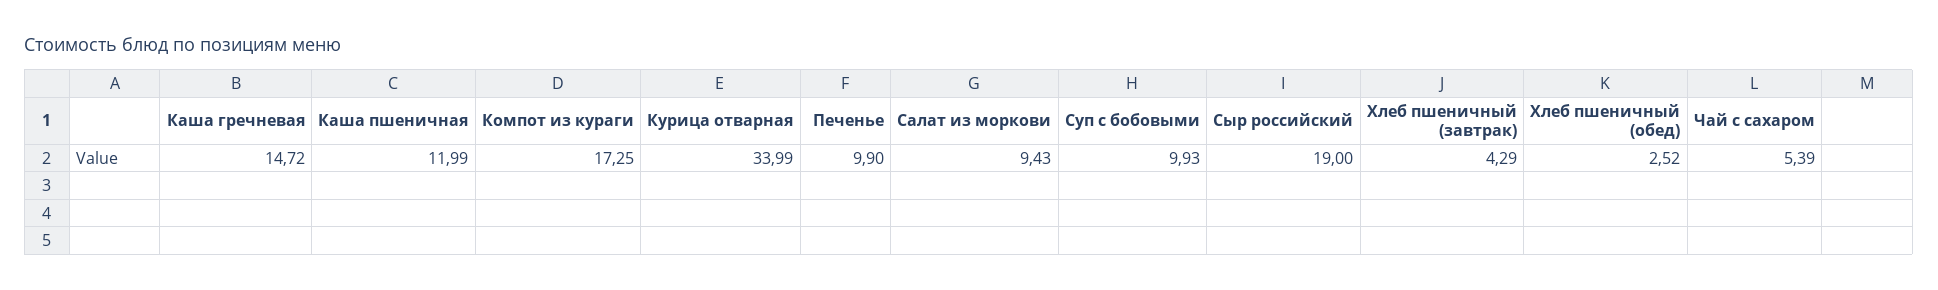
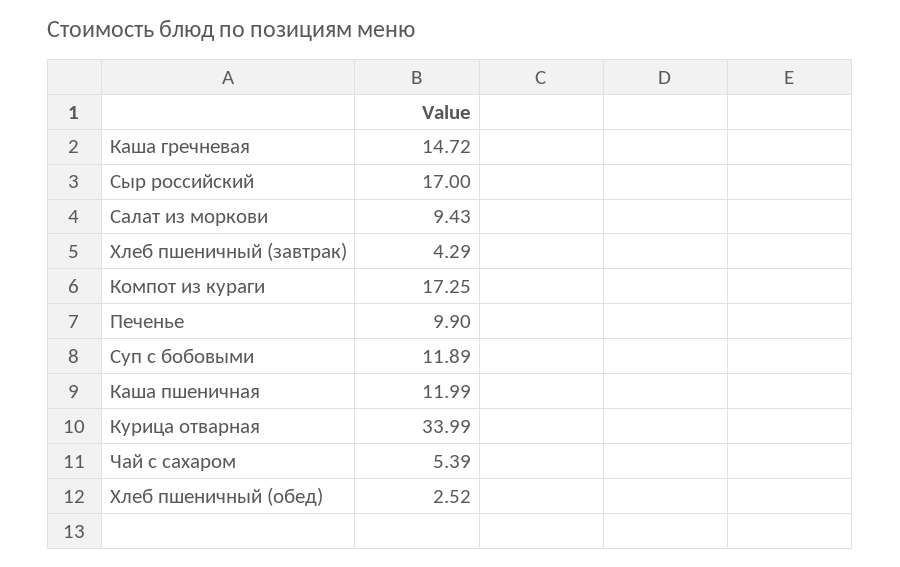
  {
    "Каша гречневая": 14.72,
    "Каша пшеничная": 11.99,
    "Компот из кураги": 17.25,
    "Курица отварная": 33.99,
    "Печенье": 9.9,
    "Салат из моркови": 9.43,
-   "Суп с бобовыми": 9.93,
+   "Суп с бобовыми": 11.89,
-   "Сыр российский": 19,
+   "Сыр российский": 17,
    "Хлеб пшеничный (завтрак)": 4.29,
    "Хлеб пшеничный (обед)": 2.52,
    "Чай с сахаром": 5.39
  }

